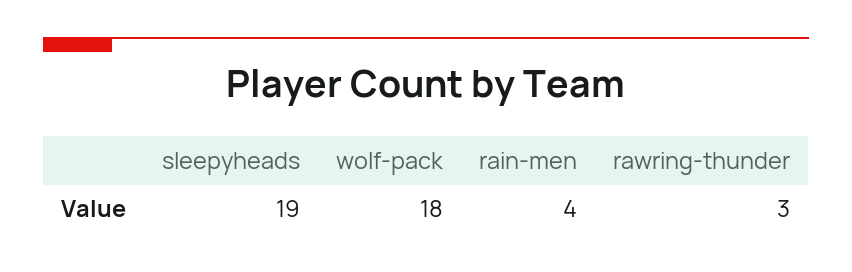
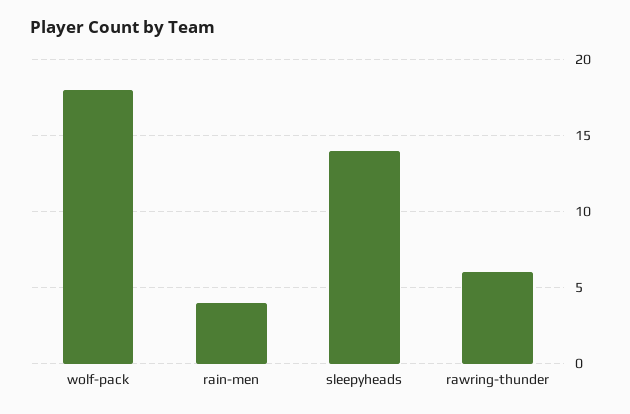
  {
-   "sleepyheads": 19,
+   "sleepyheads": 14,
    "wolf-pack": 18,
    "rain-men": 4,
-   "rawring-thunder": 3
+   "rawring-thunder": 6
  }

